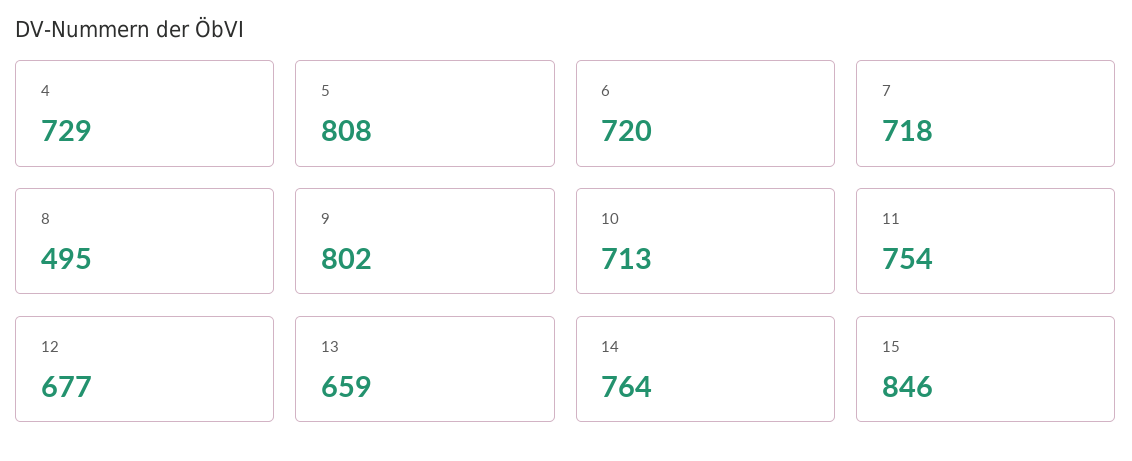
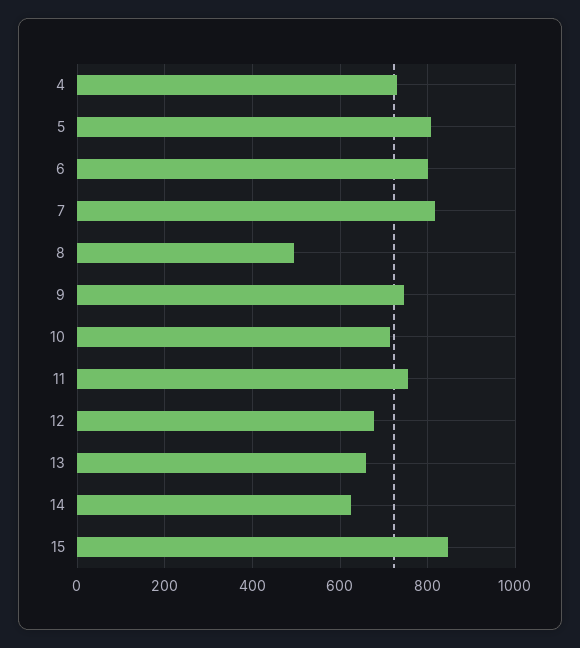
  {
    "4": 729,
    "5": 808,
-   "6": 720,
+   "6": 800,
-   "7": 718,
+   "7": 820,
    "8": 495,
-   "9": 802,
+   "9": 740,
    "10": 713,
    "11": 754,
    "12": 677,
    "13": 659,
-   "14": 764,
+   "14": 620,
    "15": 846
  }

